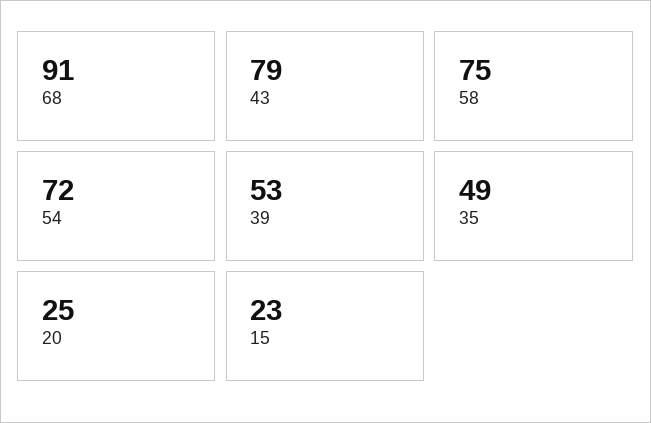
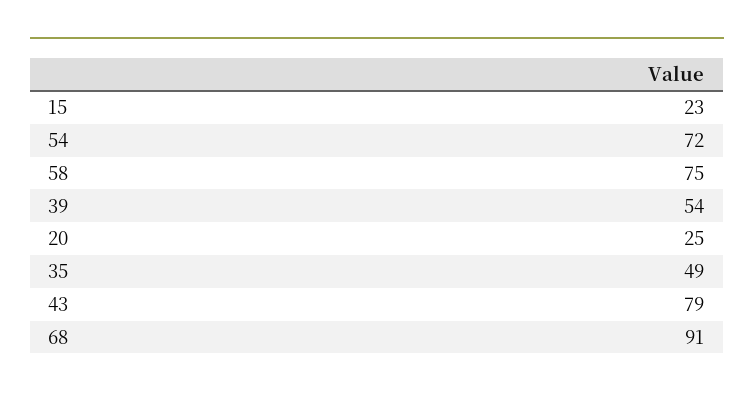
  {
    "68": 91,
    "43": 79,
    "58": 75,
    "54": 72,
-   "39": 53,
+   "39": 54,
    "35": 49,
    "20": 25,
    "15": 23
  }

